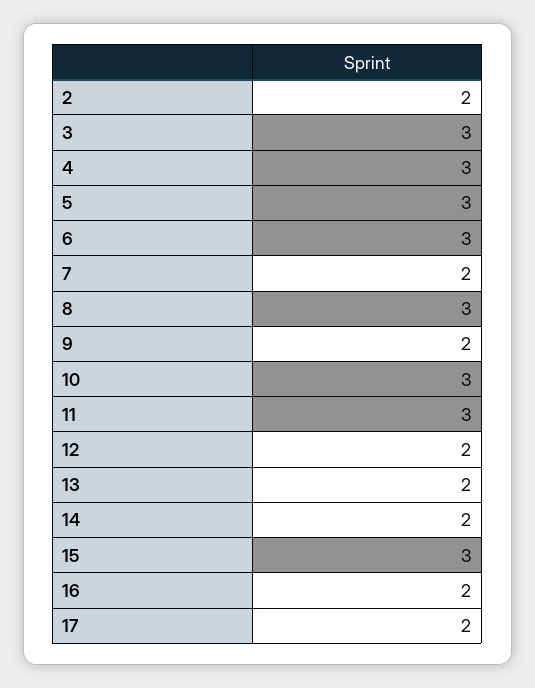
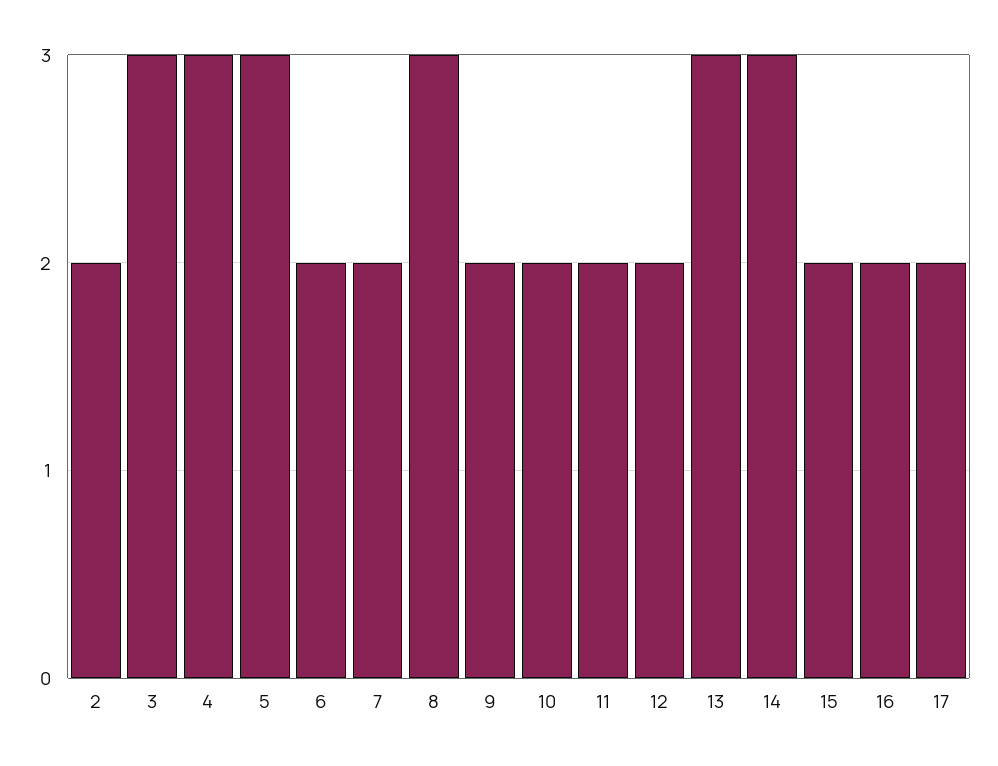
  {
    "2": 2,
    "3": 3,
    "4": 3,
    "5": 3,
-   "6": 3,
+   "6": 2,
    "7": 2,
    "8": 3,
    "9": 2,
-   "10": 3,
+   "10": 2,
-   "11": 3,
+   "11": 2,
    "12": 2,
-   "13": 2,
+   "13": 3,
-   "14": 2,
+   "14": 3,
-   "15": 3,
+   "15": 2,
    "16": 2,
    "17": 2
  }

